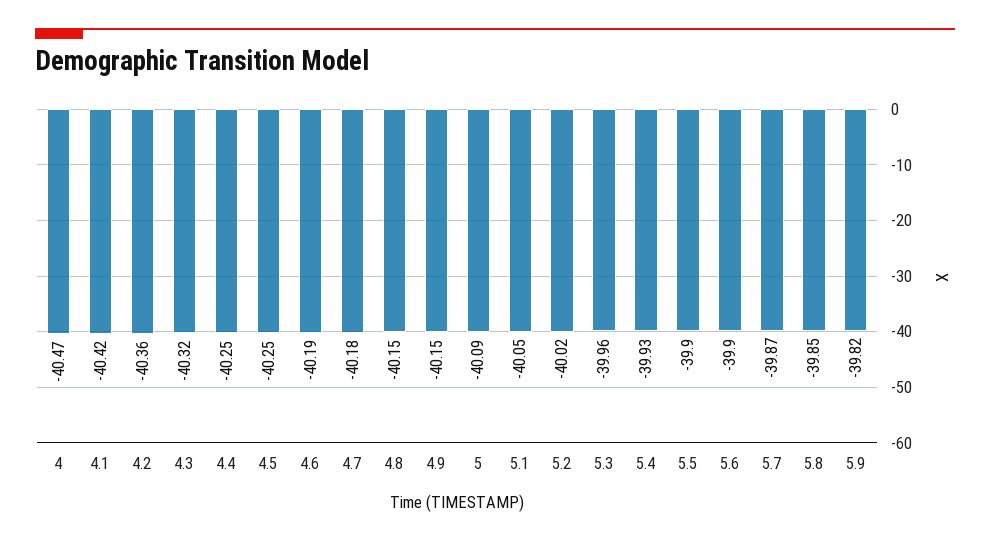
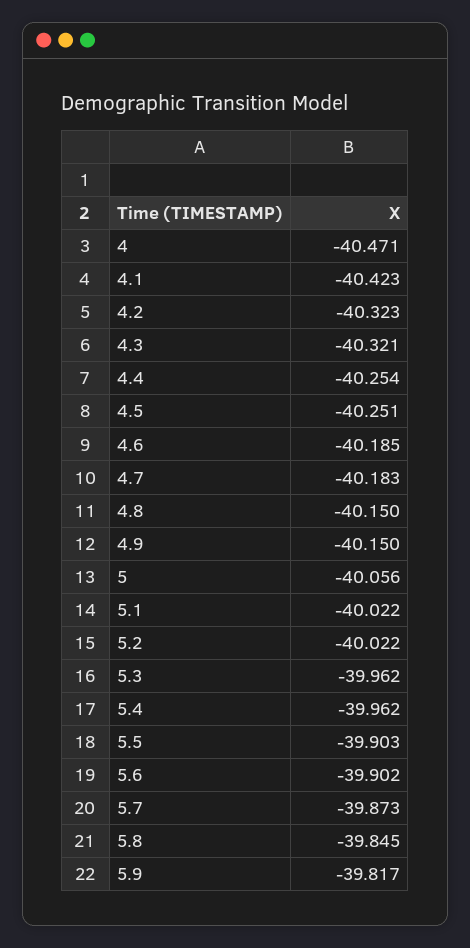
  {
    "4": -40.471,
    "4.1": -40.423,
-   "4.2": -40.36,
+   "4.2": -40.323,
    "4.3": -40.321,
    "4.4": -40.254,
    "4.5": -40.251,
    "4.6": -40.185,
    "4.7": -40.183,
    "4.8": -40.15,
    "4.9": -40.15,
-   "5": -40.09,
+   "5": -40.056,
-   "5.1": -40.05,
+   "5.1": -40.022,
    "5.2": -40.022,
    "5.3": -39.962,
-   "5.4": -39.93,
+   "5.4": -39.962,
    "5.5": -39.903,
    "5.6": -39.902,
    "5.7": -39.873,
    "5.8": -39.845,
    "5.9": -39.817
  }

